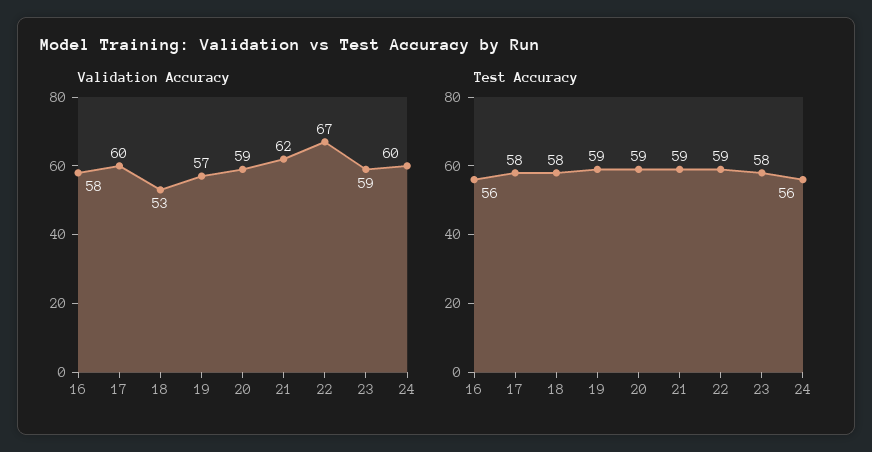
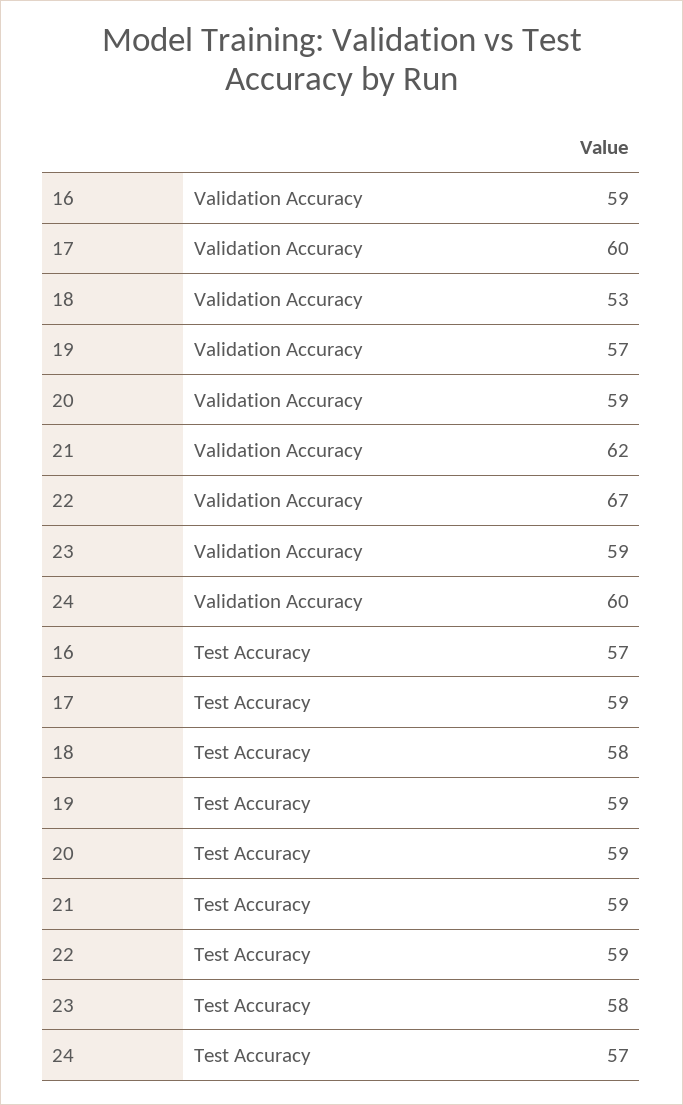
  {
    "Validation Accuracy": {
-     "16": 58,
+     "16": 59,
      "17": 60,
      "18": 53,
      "19": 57,
      "20": 59,
      "21": 62,
      "22": 67,
      "23": 59,
      "24": 60
    },
    "Test Accuracy": {
-     "16": 56,
+     "16": 57,
-     "17": 58,
+     "17": 59,
      "18": 58,
      "19": 59,
      "20": 59,
      "21": 59,
      "22": 59,
      "23": 58,
-     "24": 56
+     "24": 57
    }
  }

